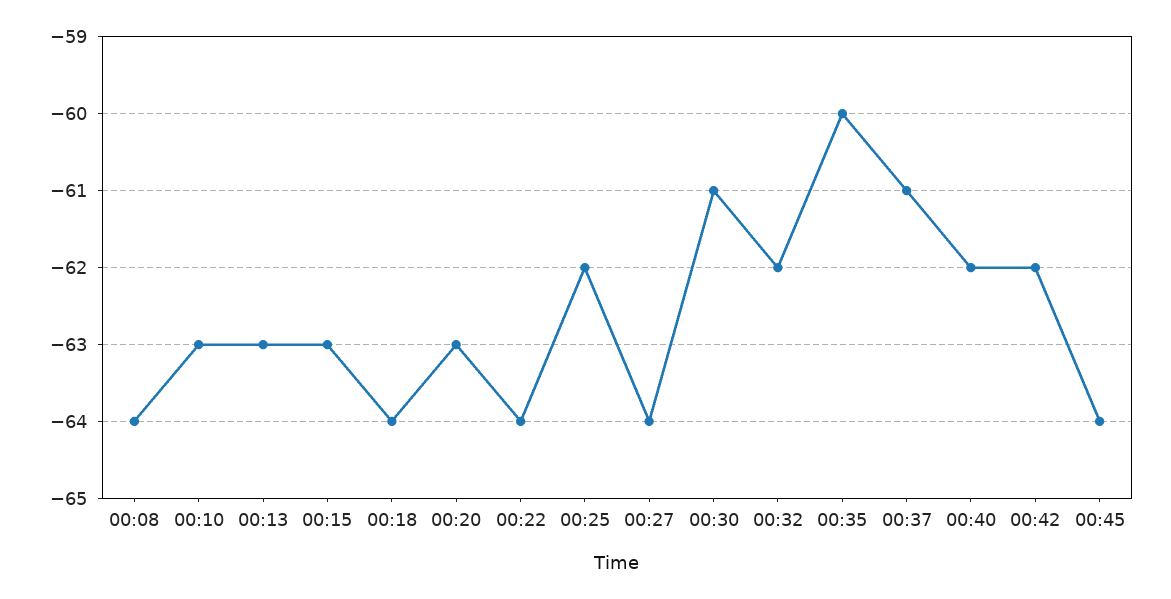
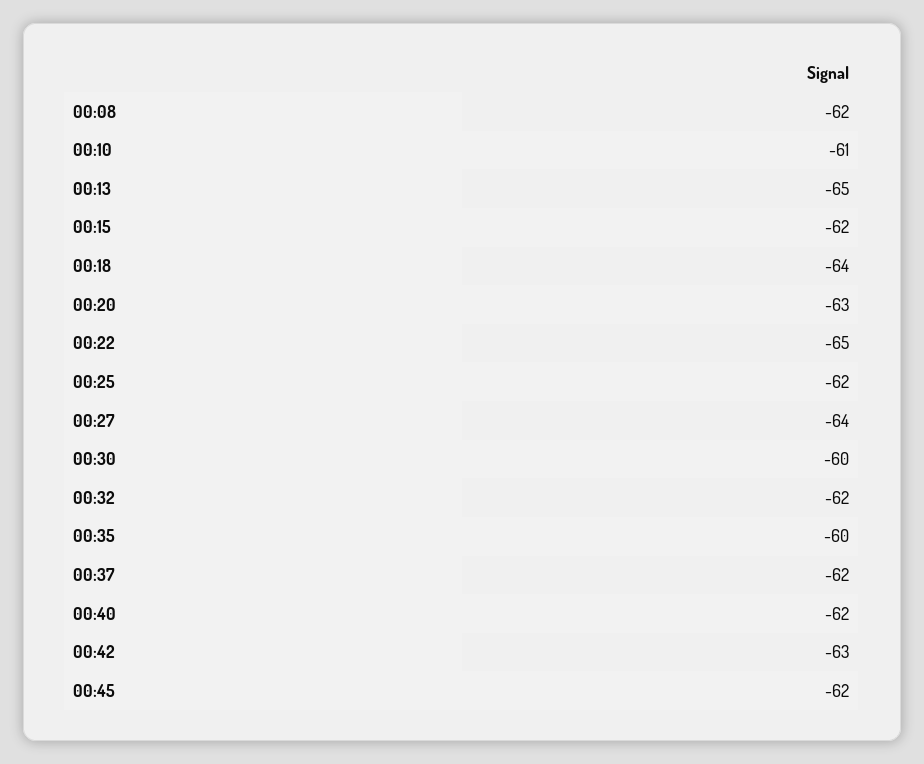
  {
-   "00:08": -64,
+   "00:08": -62,
-   "00:10": -63,
+   "00:10": -61,
-   "00:13": -63,
+   "00:13": -65,
-   "00:15": -63,
+   "00:15": -62,
    "00:18": -64,
    "00:20": -63,
-   "00:22": -64,
+   "00:22": -65,
    "00:25": -62,
    "00:27": -64,
-   "00:30": -61,
+   "00:30": -60,
    "00:32": -62,
    "00:35": -60,
-   "00:37": -61,
+   "00:37": -62,
    "00:40": -62,
-   "00:42": -62,
+   "00:42": -63,
-   "00:45": -64
+   "00:45": -62
  }

